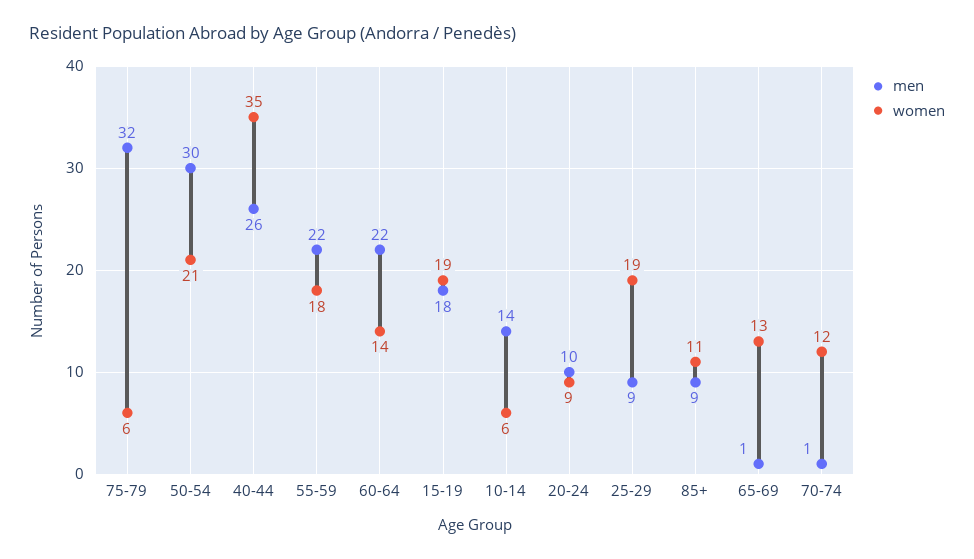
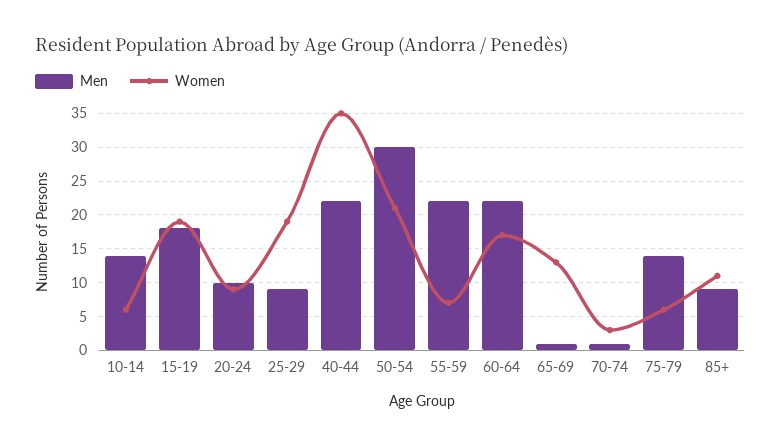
  {
    "men": {
-     "75-79": 32,
+     "75-79": 14,
      "50-54": 30,
-     "40-44": 26,
+     "40-44": 22,
      "55-59": 22,
      "60-64": 22,
      "15-19": 18,
      "10-14": 14,
      "20-24": 10,
      "25-29": 9,
      "85+": 9,
      "65-69": 1,
      "70-74": 1
    },
    "women": {
      "75-79": 6,
      "50-54": 21,
      "40-44": 35,
-     "55-59": 18,
+     "55-59": 7,
-     "60-64": 14,
+     "60-64": 17,
      "15-19": 19,
      "10-14": 6,
      "20-24": 9,
      "25-29": 19,
      "85+": 11,
      "65-69": 13,
-     "70-74": 12
+     "70-74": 3
    }
  }

